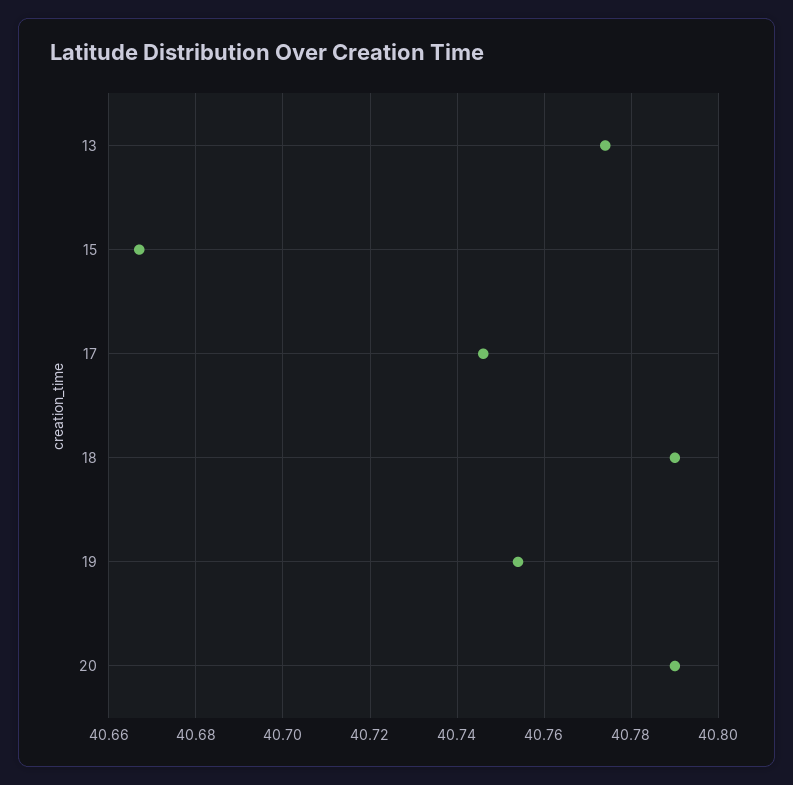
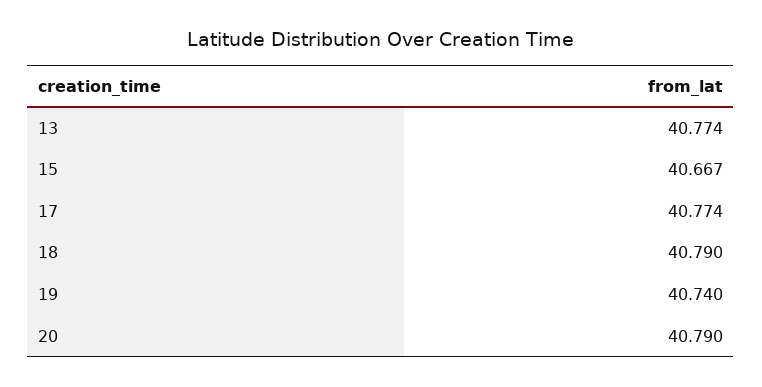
  {
    "13": 40.774,
    "15": 40.667,
-   "17": 40.745,
+   "17": 40.774,
    "18": 40.79,
-   "19": 40.755,
+   "19": 40.74,
    "20": 40.79
  }

